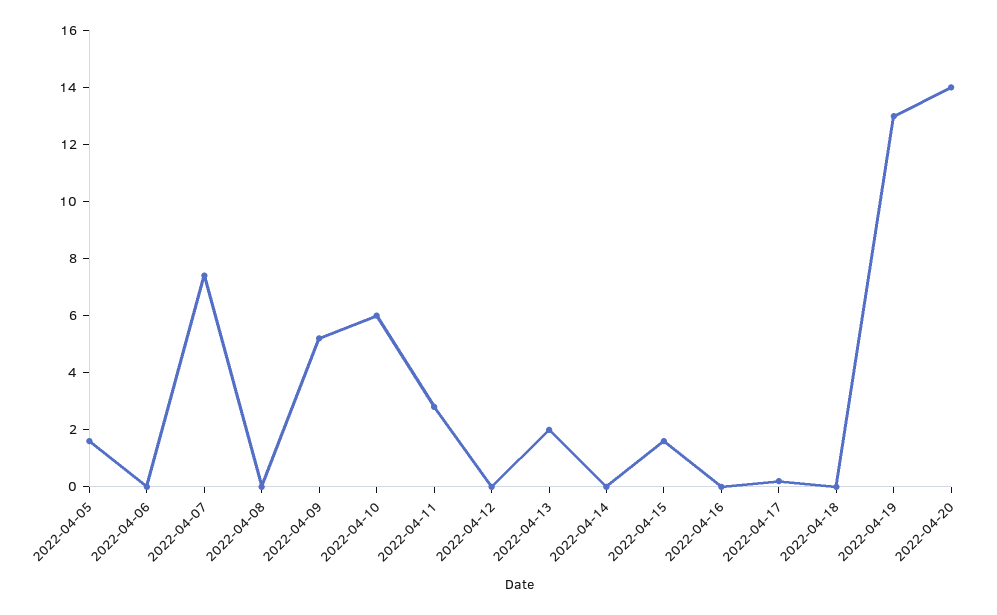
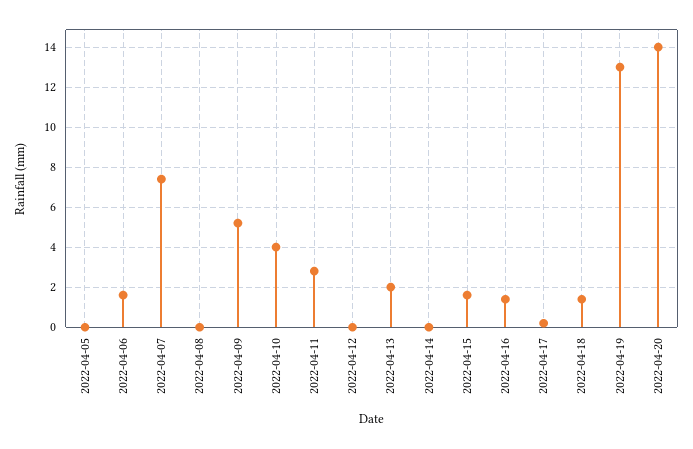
  {
-   "2022-04-05": 1.5,
+   "2022-04-05": 0,
-   "2022-04-06": 0,
+   "2022-04-06": 1.5,
    "2022-04-07": 7.5,
    "2022-04-08": 0,
    "2022-04-09": 5,
-   "2022-04-10": 6,
+   "2022-04-10": 4,
    "2022-04-11": 3,
    "2022-04-12": 0,
    "2022-04-13": 2,
    "2022-04-14": 0,
    "2022-04-15": 1.5,
-   "2022-04-16": 0,
+   "2022-04-16": 1.5,
    "2022-04-17": 0,
-   "2022-04-18": 0,
+   "2022-04-18": 1.5,
    "2022-04-19": 13,
    "2022-04-20": 14
  }

